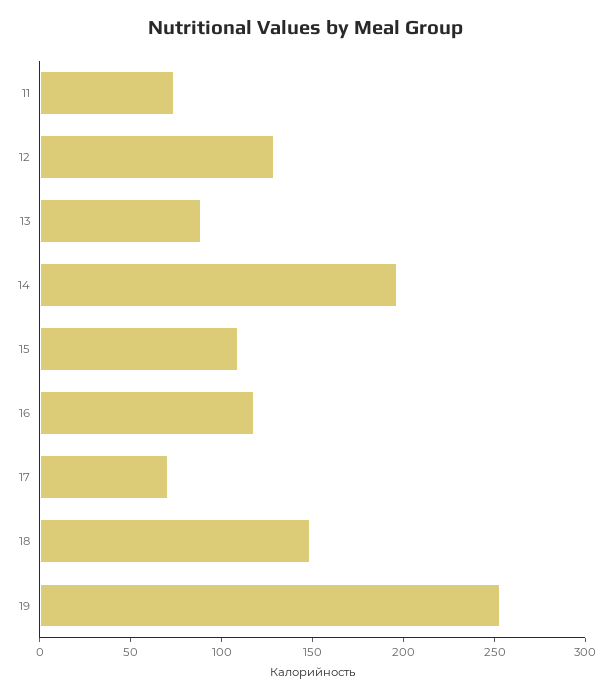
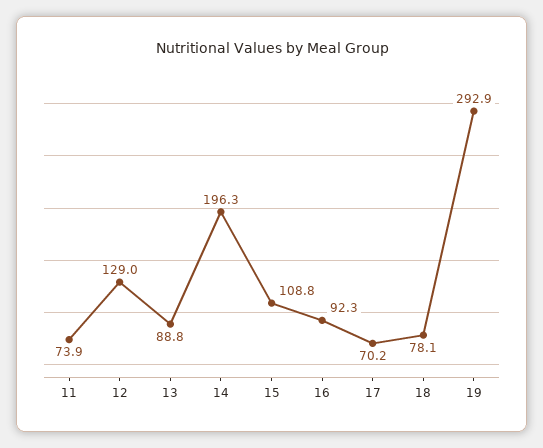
  {
    "11": 73.9,
    "12": 129,
    "13": 88.8,
    "14": 196.3,
    "15": 108.8,
-   "16": 120,
+   "16": 92.3,
    "17": 70.2,
-   "18": 150,
+   "18": 78.1,
-   "19": 250
+   "19": 292.9
  }

